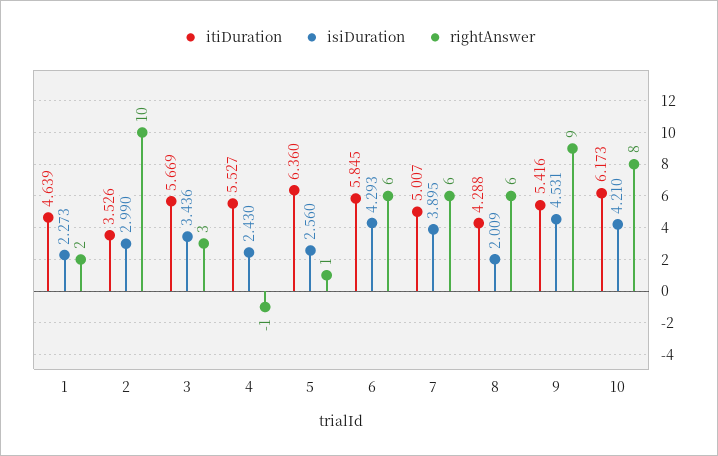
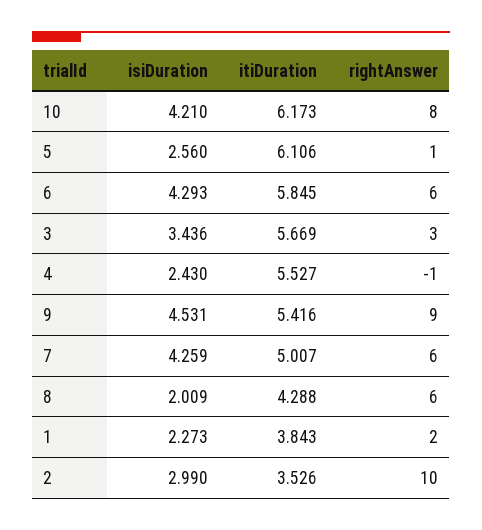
  {
    "itiDuration": {
-     "1": 4.639,
+     "1": 3.843,
      "2": 3.526,
      "3": 5.669,
      "4": 5.527,
-     "5": 6.36,
+     "5": 6.106,
      "6": 5.845,
      "7": 5.007,
      "8": 4.288,
      "9": 5.416,
      "10": 6.173
    },
    "isiDuration": {
      "1": 2.273,
      "2": 2.99,
      "3": 3.436,
      "4": 2.43,
      "5": 2.56,
      "6": 4.293,
-     "7": 3.895,
+     "7": 4.259,
      "8": 2.009,
      "9": 4.531,
      "10": 4.21
    },
    "rightAnswer": {
      "1": 2,
      "2": 10,
      "3": 3,
      "4": -1,
      "5": 1,
      "6": 6,
      "7": 6,
      "8": 6,
      "9": 9,
      "10": 8
    }
  }

